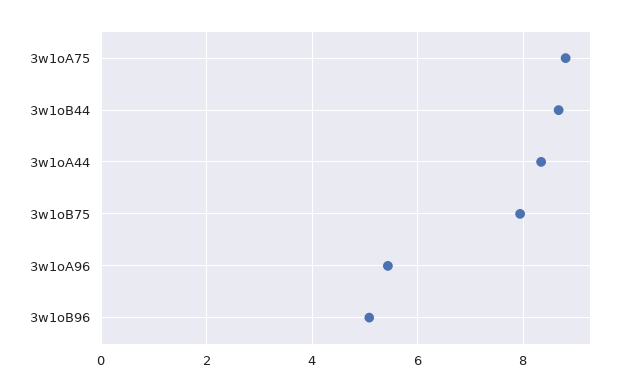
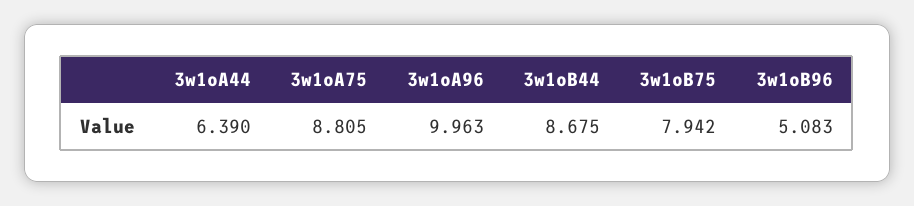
  {
    "3w1oA75": 8.805,
    "3w1oB44": 8.675,
-   "3w1oA44": 8.4,
+   "3w1oA44": 6.39,
    "3w1oB75": 7.942,
-   "3w1oA96": 5.4,
+   "3w1oA96": 9.963,
    "3w1oB96": 5.083
  }

